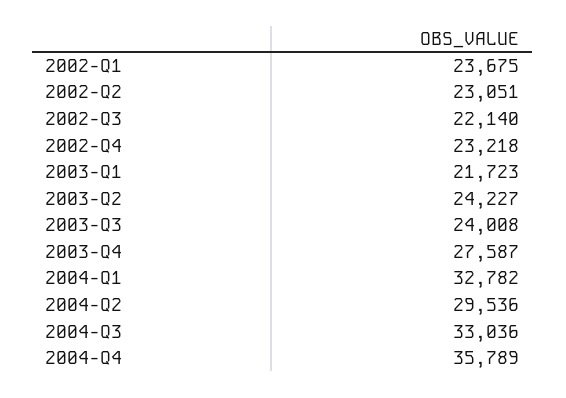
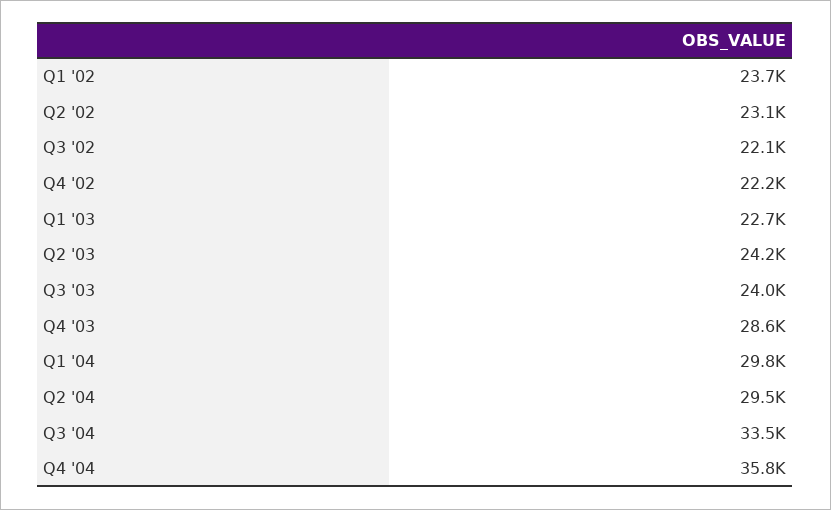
  {
    "2002-Q1": 23675,
    "2002-Q2": 23051,
    "2002-Q3": 22140,
-   "2002-Q4": 23218,
+   "2002-Q4": 22200,
-   "2003-Q1": 21723,
+   "2003-Q1": 22700,
    "2003-Q2": 24227,
    "2003-Q3": 24008,
-   "2003-Q4": 27587,
+   "2003-Q4": 28600,
-   "2004-Q1": 32782,
+   "2004-Q1": 29800,
    "2004-Q2": 29536,
-   "2004-Q3": 33036,
+   "2004-Q3": 33500,
    "2004-Q4": 35789
  }

